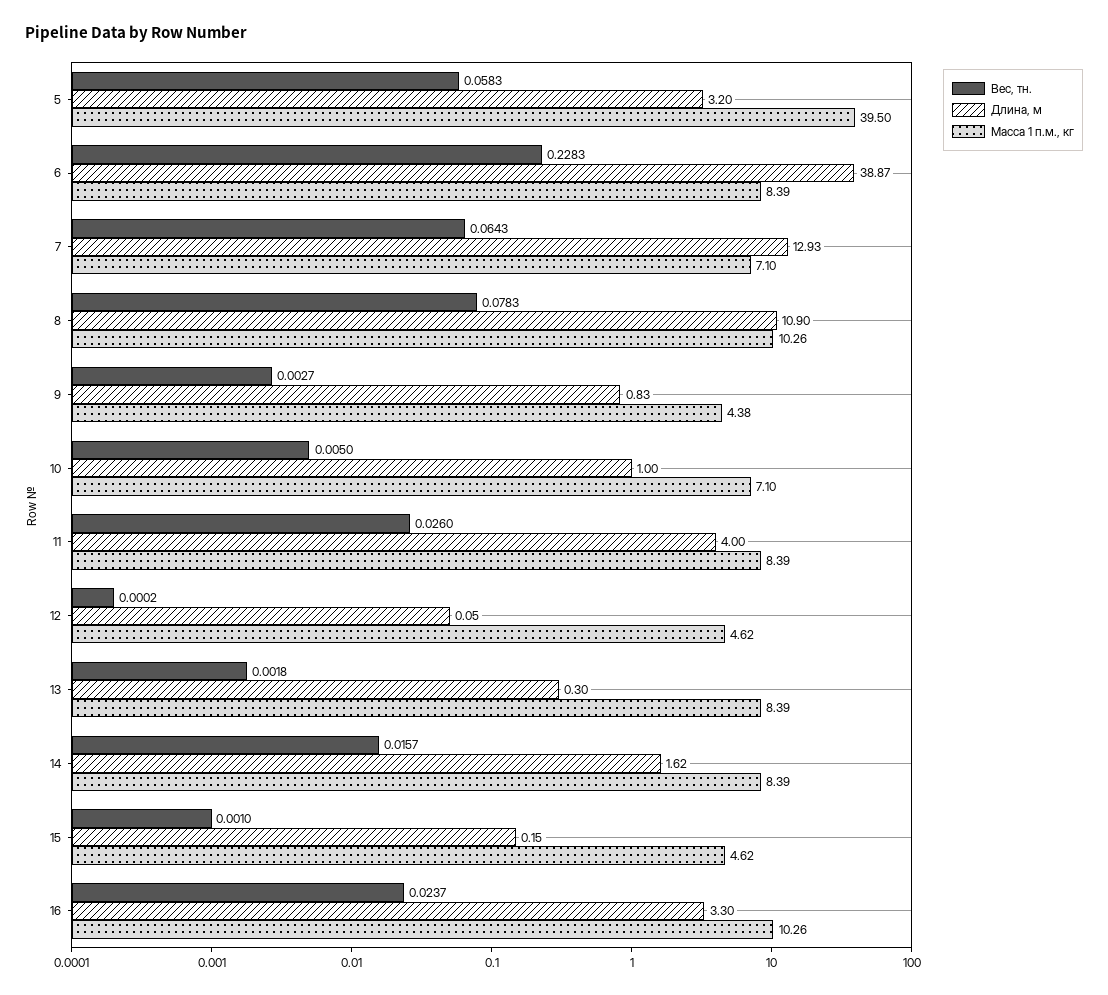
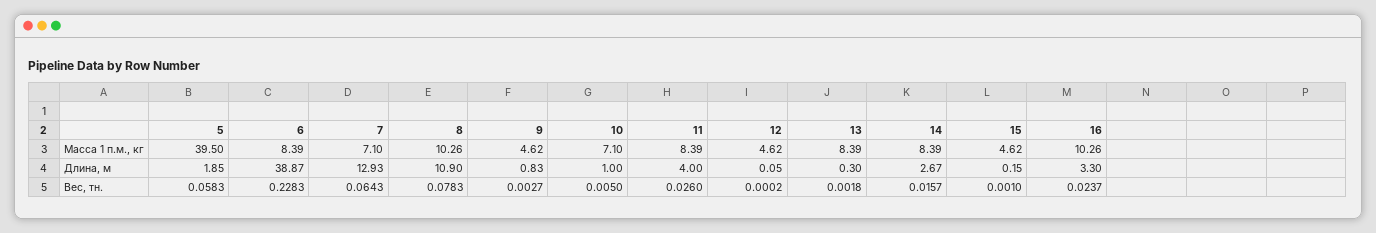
  {
    "Вес, тн.": {
      "5": 0.0583,
      "6": 0.2283,
      "7": 0.0643,
      "8": 0.0783,
      "9": 0.0027,
      "10": 0.005,
      "11": 0.026,
      "12": 0.0002,
      "13": 0.0018,
      "14": 0.0157,
      "15": 0.001,
      "16": 0.0237
    },
    "Длина, м": {
-     "5": 3.2,
+     "5": 1.85,
      "6": 38.87,
      "7": 12.93,
      "8": 10.9,
      "9": 0.83,
      "10": 1,
      "11": 4,
      "12": 0.05,
      "13": 0.3,
-     "14": 1.62,
+     "14": 2.67,
      "15": 0.15,
      "16": 3.3
    },
    "Масса 1 п.м., кг": {
      "5": 39.5,
      "6": 8.39,
      "7": 7.1,
      "8": 10.26,
-     "9": 4.38,
+     "9": 4.62,
      "10": 7.1,
      "11": 8.39,
      "12": 4.62,
      "13": 8.39,
      "14": 8.39,
      "15": 4.62,
      "16": 10.26
    }
  }

